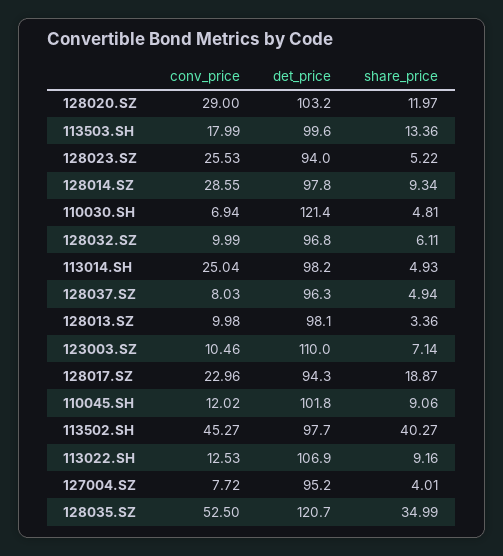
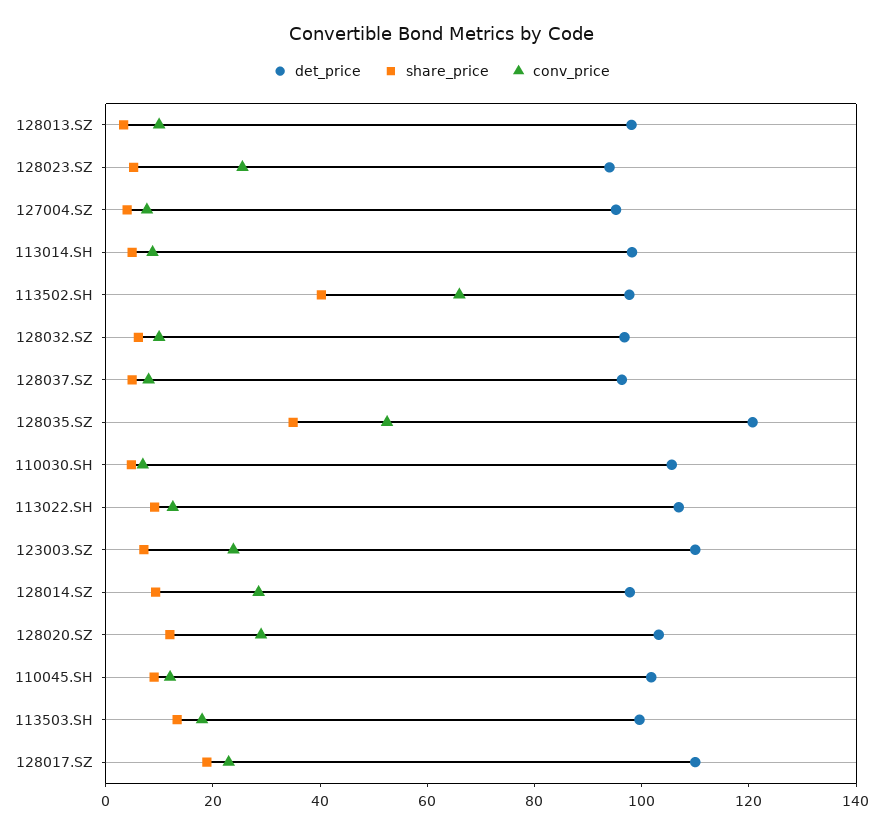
  {
    "conv_price": {
      "128020.SZ": 29,
      "113503.SH": 17.99,
      "128023.SZ": 25.53,
      "128014.SZ": 28.55,
      "110030.SH": 6.94,
      "128032.SZ": 9.99,
-     "113014.SH": 25.04,
+     "113014.SH": 10,
      "128037.SZ": 8.03,
      "128013.SZ": 9.98,
-     "123003.SZ": 10.46,
+     "123003.SZ": 25,
      "128017.SZ": 22.96,
      "110045.SH": 12.02,
-     "113502.SH": 45.27,
+     "113502.SH": 65,
      "113022.SH": 12.53,
      "127004.SZ": 7.72,
      "128035.SZ": 52.5
    },
    "det_price": {
      "128020.SZ": 103.2,
      "113503.SH": 99.6,
      "128023.SZ": 94,
      "128014.SZ": 97.8,
-     "110030.SH": 121.4,
+     "110030.SH": 105,
      "128032.SZ": 96.8,
      "113014.SH": 98.2,
      "128037.SZ": 96.3,
      "128013.SZ": 98.1,
      "123003.SZ": 110,
-     "128017.SZ": 94.3,
+     "128017.SZ": 110,
      "110045.SH": 101.8,
      "113502.SH": 97.7,
      "113022.SH": 106.9,
      "127004.SZ": 95.2,
      "128035.SZ": 120.7
    },
    "share_price": {
      "128020.SZ": 11.97,
      "113503.SH": 13.36,
      "128023.SZ": 5.22,
      "128014.SZ": 9.34,
      "110030.SH": 4.81,
      "128032.SZ": 6.11,
      "113014.SH": 4.93,
      "128037.SZ": 4.94,
      "128013.SZ": 3.36,
      "123003.SZ": 7.14,
      "128017.SZ": 18.87,
      "110045.SH": 9.06,
      "113502.SH": 40.27,
      "113022.SH": 9.16,
      "127004.SZ": 4.01,
      "128035.SZ": 34.99
    }
  }

